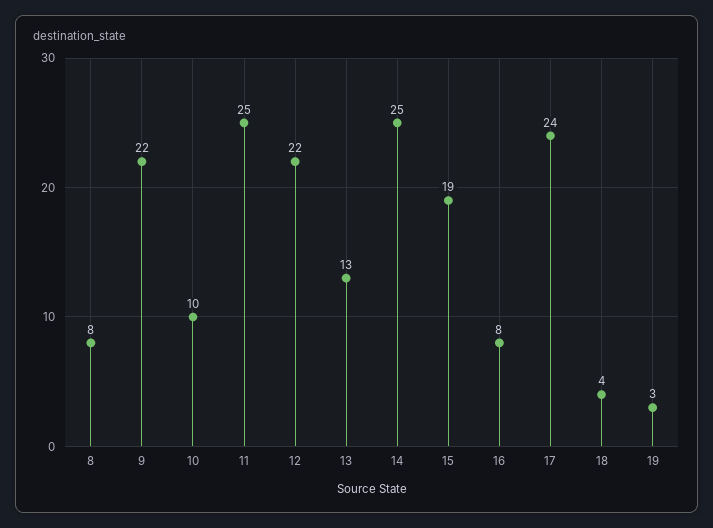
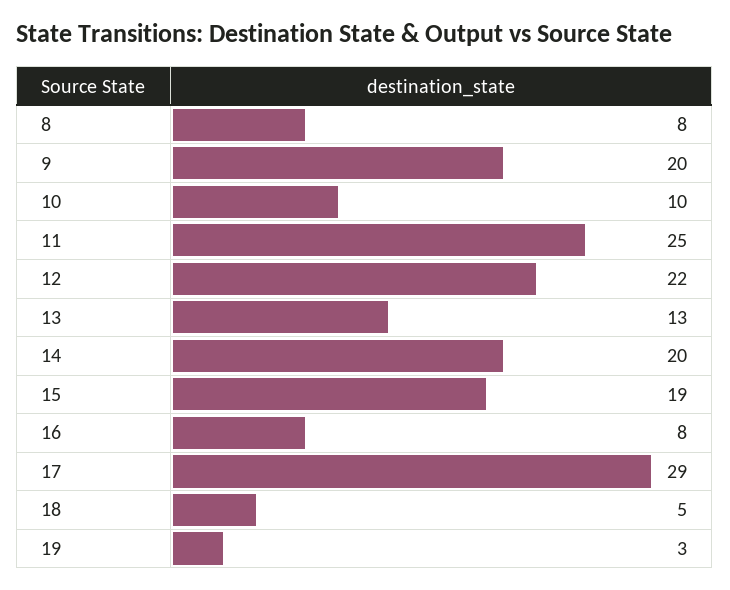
  {
    "8": 8,
-   "9": 22,
+   "9": 20,
    "10": 10,
    "11": 25,
    "12": 22,
    "13": 13,
-   "14": 25,
+   "14": 20,
    "15": 19,
    "16": 8,
-   "17": 24,
+   "17": 29,
-   "18": 4,
+   "18": 5,
    "19": 3
  }

